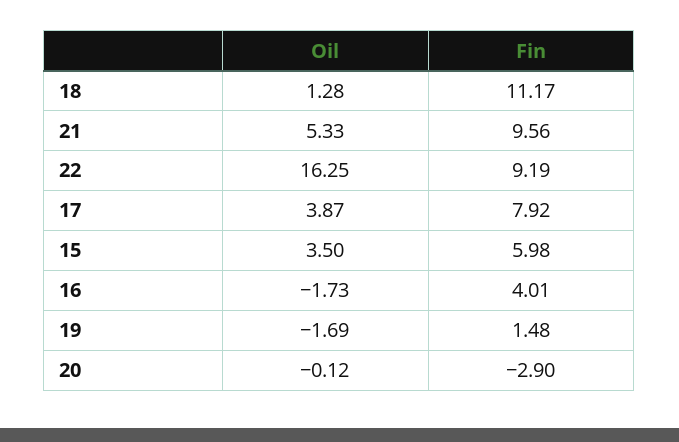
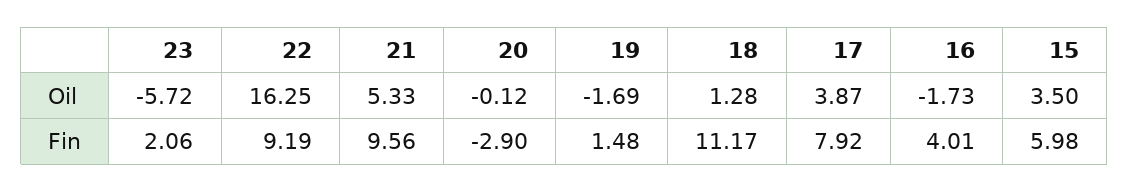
  {
    "Oil": {
      "18": 1.28,
      "21": 5.33,
      "22": 16.25,
      "17": 3.87,
      "15": 3.5,
      "16": -1.73,
      "19": -1.69,
-     "20": -0.12
+     "20": -0.12,
+     "23": -5.72
    },
    "Fin": {
      "18": 11.17,
      "21": 9.56,
      "22": 9.19,
      "17": 7.92,
      "15": 5.98,
      "16": 4.01,
      "19": 1.48,
-     "20": -2.9
+     "20": -2.9,
+     "23": 2.06
    }
  }

